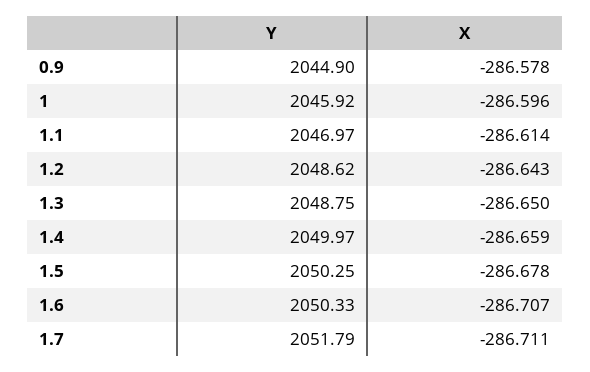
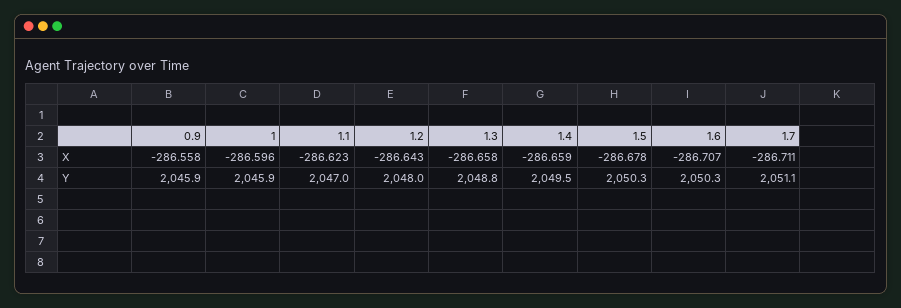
  {
    "Y": {
-     "0.9": 2044.9,
+     "0.9": 2045.9,
      "1": 2045.92,
      "1.1": 2046.97,
-     "1.2": 2048.62,
+     "1.2": 2048,
      "1.3": 2048.75,
-     "1.4": 2049.97,
+     "1.4": 2049.5,
      "1.5": 2050.25,
      "1.6": 2050.33,
-     "1.7": 2051.79
+     "1.7": 2051.1
    },
    "X": {
-     "0.9": -286.578,
+     "0.9": -286.558,
      "1": -286.596,
-     "1.1": -286.614,
+     "1.1": -286.623,
      "1.2": -286.643,
-     "1.3": -286.65,
+     "1.3": -286.658,
      "1.4": -286.659,
      "1.5": -286.678,
      "1.6": -286.707,
      "1.7": -286.711
    }
  }

